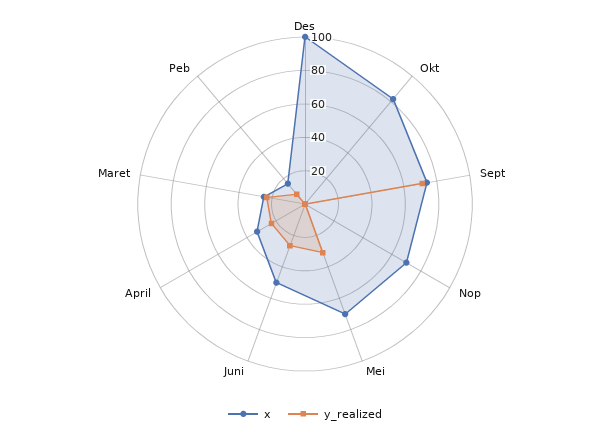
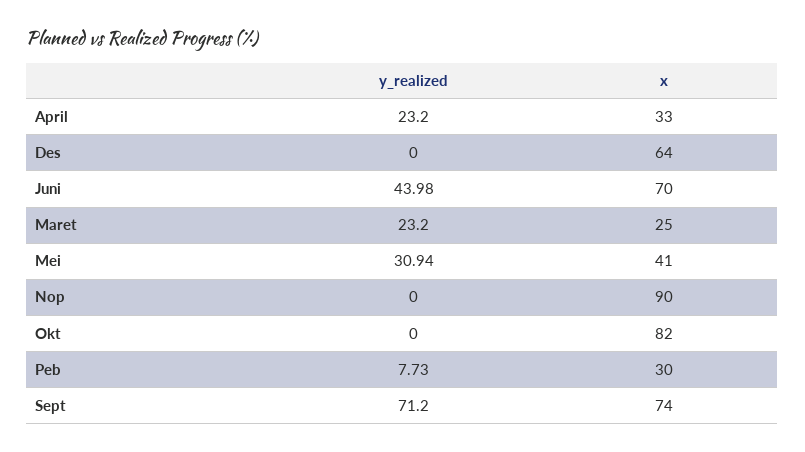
  {
    "x": {
-     "Des": 100,
+     "Des": 64,
      "Okt": 82,
      "Sept": 74,
-     "Nop": 70,
+     "Nop": 90,
-     "Mei": 70,
+     "Mei": 41,
-     "Juni": 50,
+     "Juni": 70,
      "April": 33,
      "Maret": 25,
-     "Peb": 15
+     "Peb": 30
    },
    "y_realized": {
      "Des": 0,
      "Okt": 0,
      "Sept": 71.2,
      "Nop": 0,
      "Mei": 30.94,
-     "Juni": 25,
+     "Juni": 43.98,
      "April": 23.2,
      "Maret": 23.2,
      "Peb": 7.73
    }
  }

